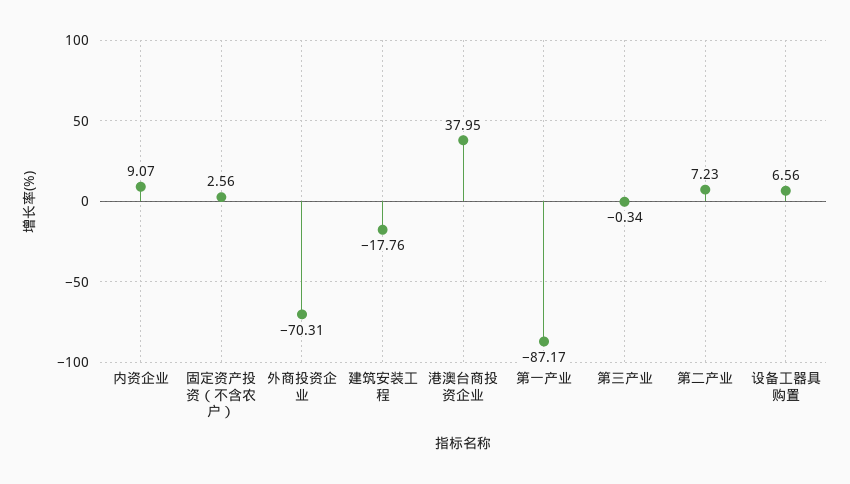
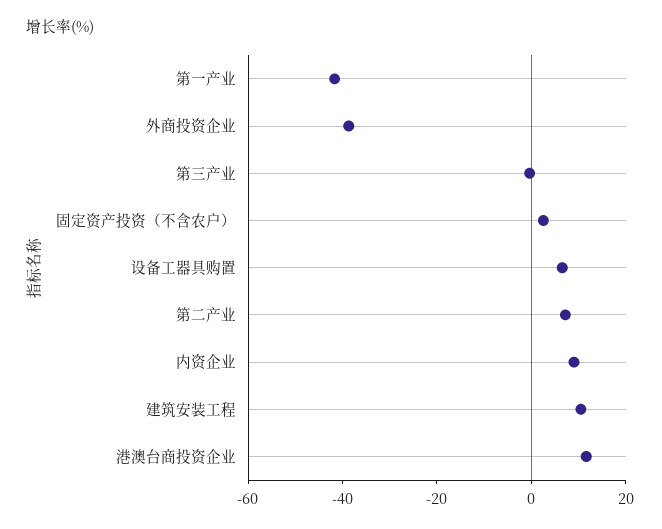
  {
    "内资企业": 9.07,
    "固定资产投资（不含农户）": 2.56,
-   "外商投资企业": -70.31,
+   "外商投资企业": -40,
-   "建筑安装工程": -17.76,
+   "建筑安装工程": 10,
-   "港澳台商投资企业": 37.95,
+   "港澳台商投资企业": 10,
-   "第一产业": -87.17,
+   "第一产业": -40,
    "第三产业": -0.34,
    "第二产业": 7.23,
    "设备工器具购置": 6.56
  }

